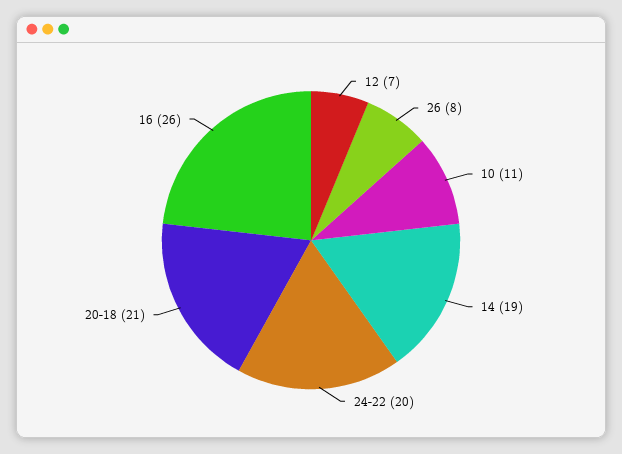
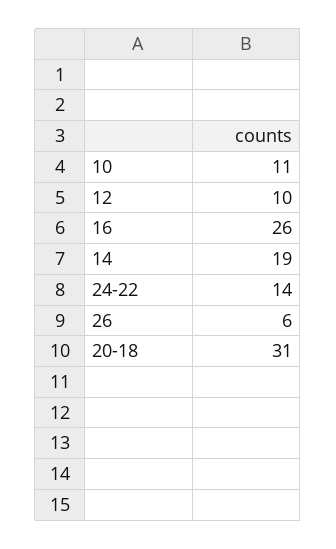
  {
-   "12": 7,
+   "12": 10,
-   "26": 8,
+   "26": 6,
    "10": 11,
    "14": 19,
-   "24-22": 20,
+   "24-22": 14,
-   "20-18": 21,
+   "20-18": 31,
    "16": 26
  }

